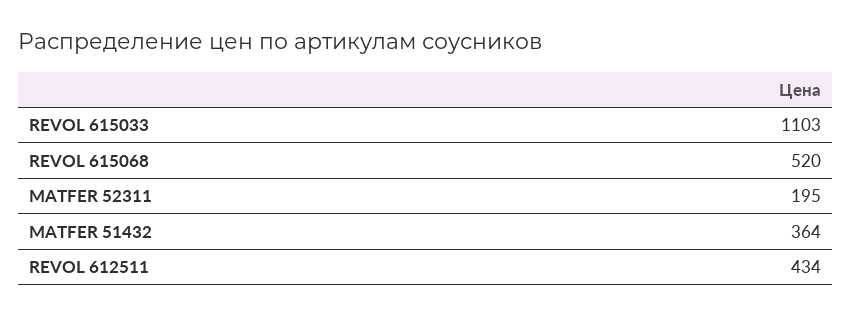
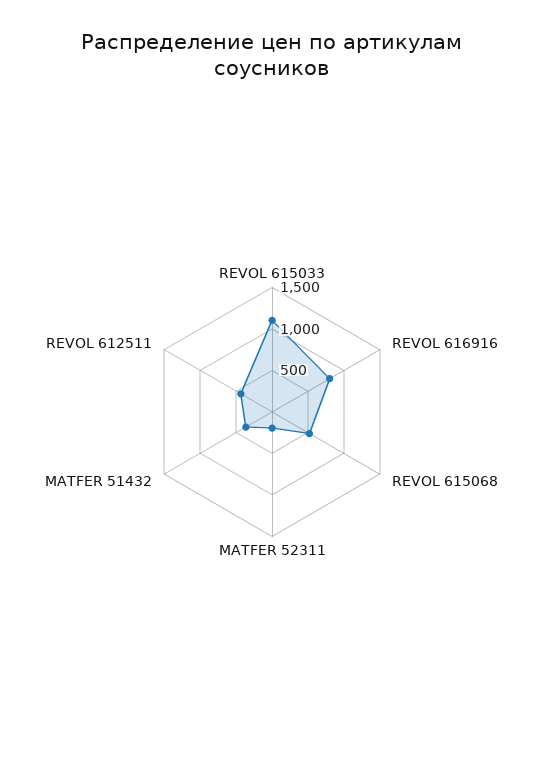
  {
    "REVOL 615033": 1103,
    "REVOL 615068": 520,
    "MATFER 52311": 195,
    "MATFER 51432": 364,
-   "REVOL 612511": 434
+   "REVOL 612511": 434,
+   "REVOL 616916": 800
  }

